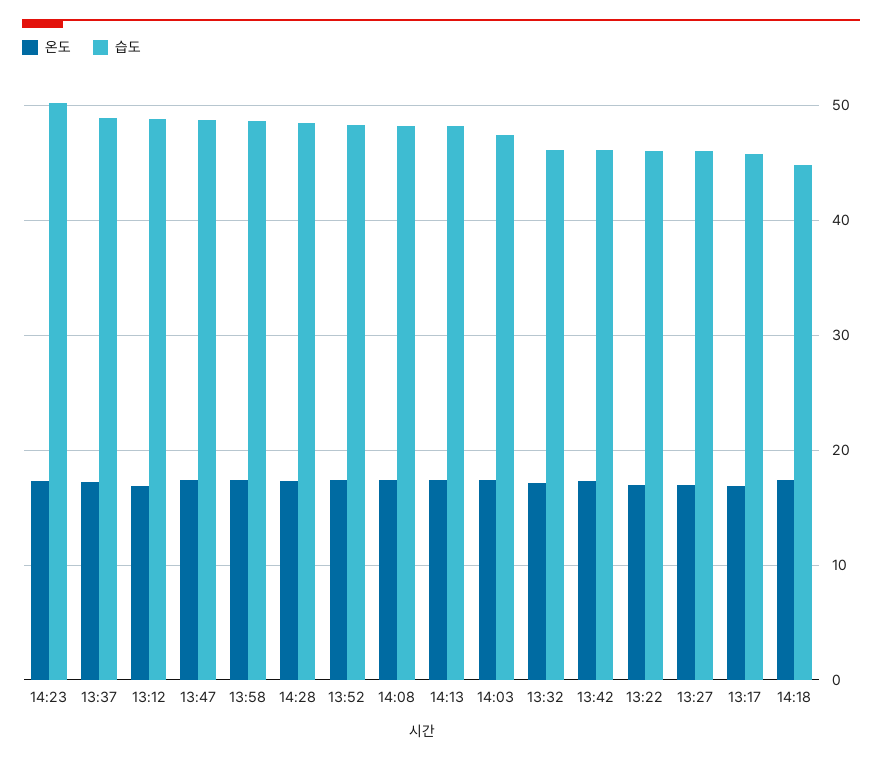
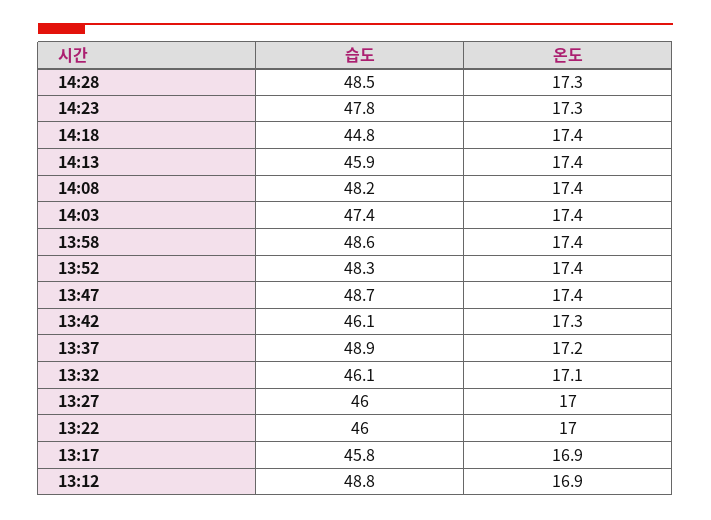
  {
    "온도": {
      "14:23": 17.3,
      "13:37": 17.2,
      "13:12": 16.9,
      "13:47": 17.4,
      "13:58": 17.4,
      "14:28": 17.3,
      "13:52": 17.4,
      "14:08": 17.4,
      "14:13": 17.4,
      "14:03": 17.4,
      "13:32": 17.1,
      "13:42": 17.3,
      "13:22": 17,
      "13:27": 17,
      "13:17": 16.9,
      "14:18": 17.4
    },
    "습도": {
-     "14:23": 50,
+     "14:23": 47.8,
      "13:37": 48.9,
      "13:12": 48.8,
      "13:47": 48.7,
      "13:58": 48.6,
      "14:28": 48.5,
      "13:52": 48.3,
      "14:08": 48.2,
-     "14:13": 48,
+     "14:13": 45.9,
      "14:03": 47.4,
      "13:32": 46.1,
      "13:42": 46.1,
      "13:22": 46,
      "13:27": 46,
      "13:17": 45.8,
      "14:18": 44.8
    }
  }

